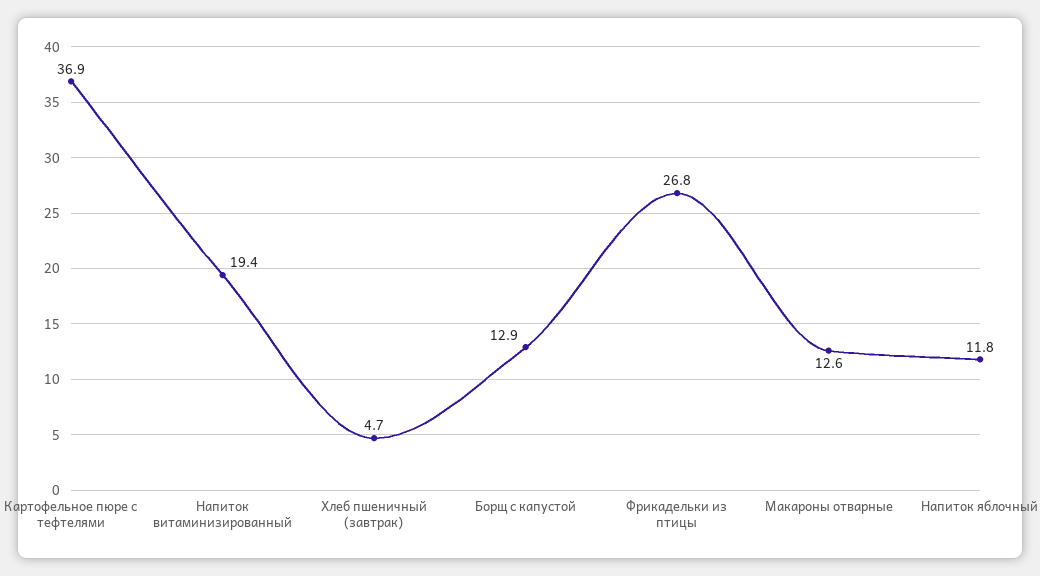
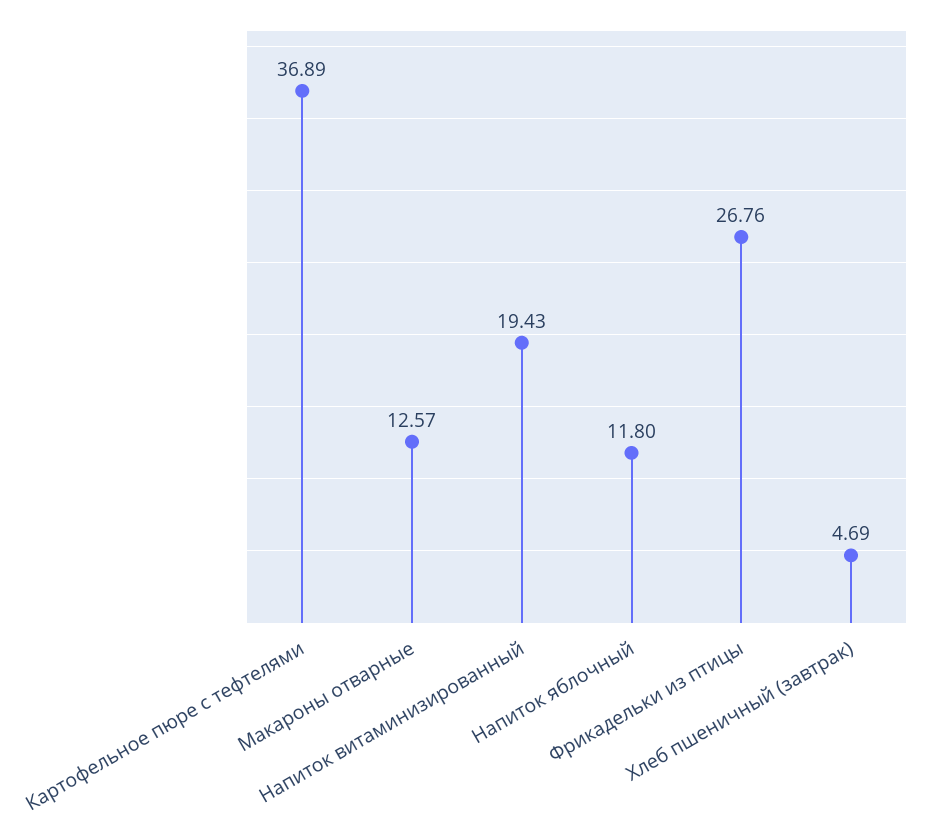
  {
    "Картофельное пюре с тефтелями": 36.89,
    "Напиток витаминизированный": 19.43,
    "Хлеб пшеничный (завтрак)": 4.69,
-   "Борщ с капустой": 12.9,
    "Фрикадельки из птицы": 26.76,
    "Макароны отварные": 12.57,
    "Напиток яблочный": 11.8
  }

